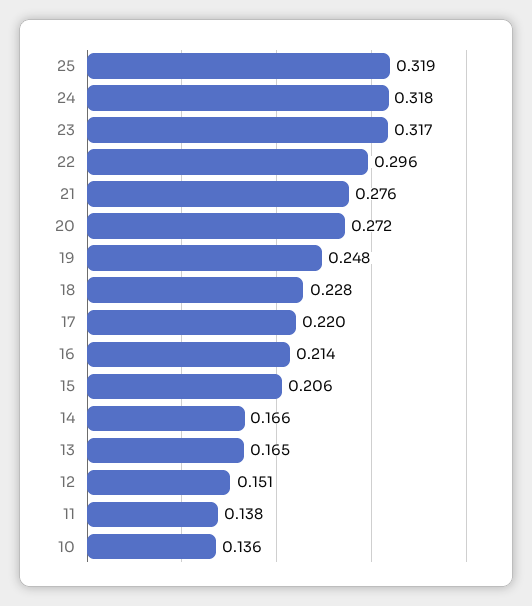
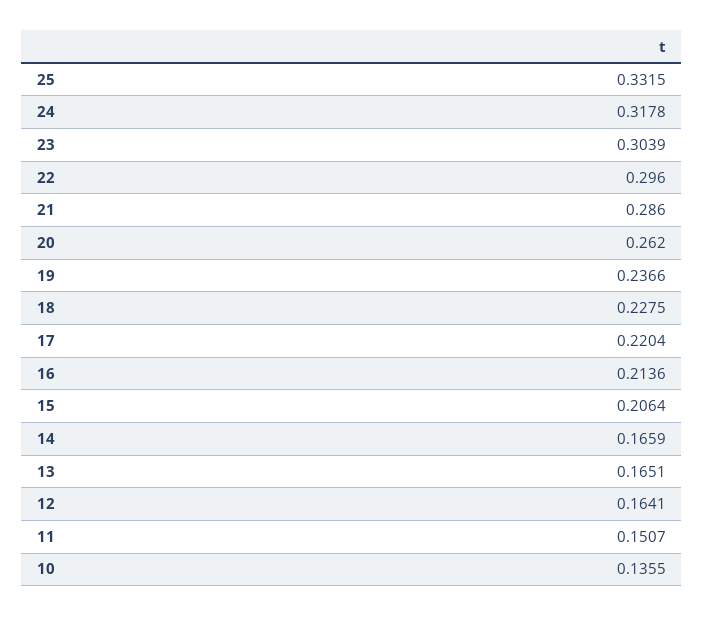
  {
-   "25": 0.319,
+   "25": 0.3315,
    "24": 0.3178,
-   "23": 0.317,
+   "23": 0.3039,
    "22": 0.296,
-   "21": 0.276,
+   "21": 0.286,
-   "20": 0.272,
+   "20": 0.262,
-   "19": 0.248,
+   "19": 0.2366,
    "18": 0.2275,
    "17": 0.2204,
    "16": 0.2136,
    "15": 0.2064,
    "14": 0.1659,
    "13": 0.1651,
-   "12": 0.151,
+   "12": 0.1641,
-   "11": 0.138,
+   "11": 0.1507,
    "10": 0.1355
  }

